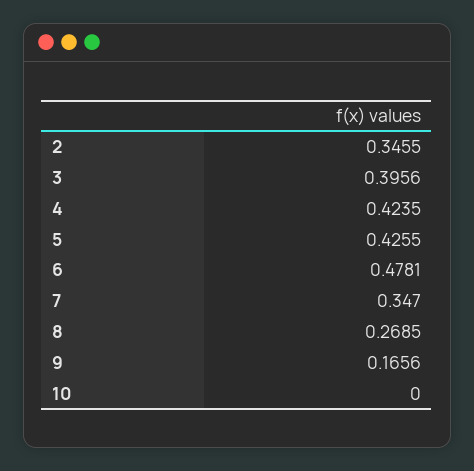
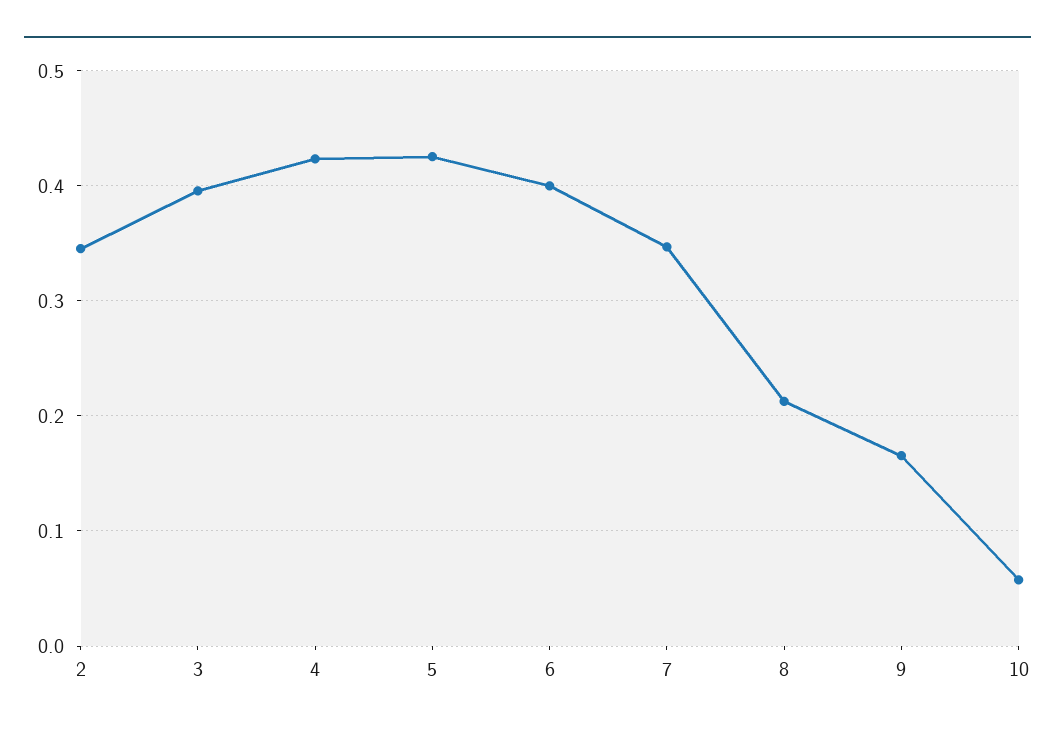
  {
    "2": 0.3455,
    "3": 0.3956,
    "4": 0.4235,
    "5": 0.4255,
-   "6": 0.4781,
+   "6": 0.4,
    "7": 0.347,
-   "8": 0.2685,
+   "8": 0.21,
    "9": 0.1656,
-   "10": 0
+   "10": 0.06
  }

